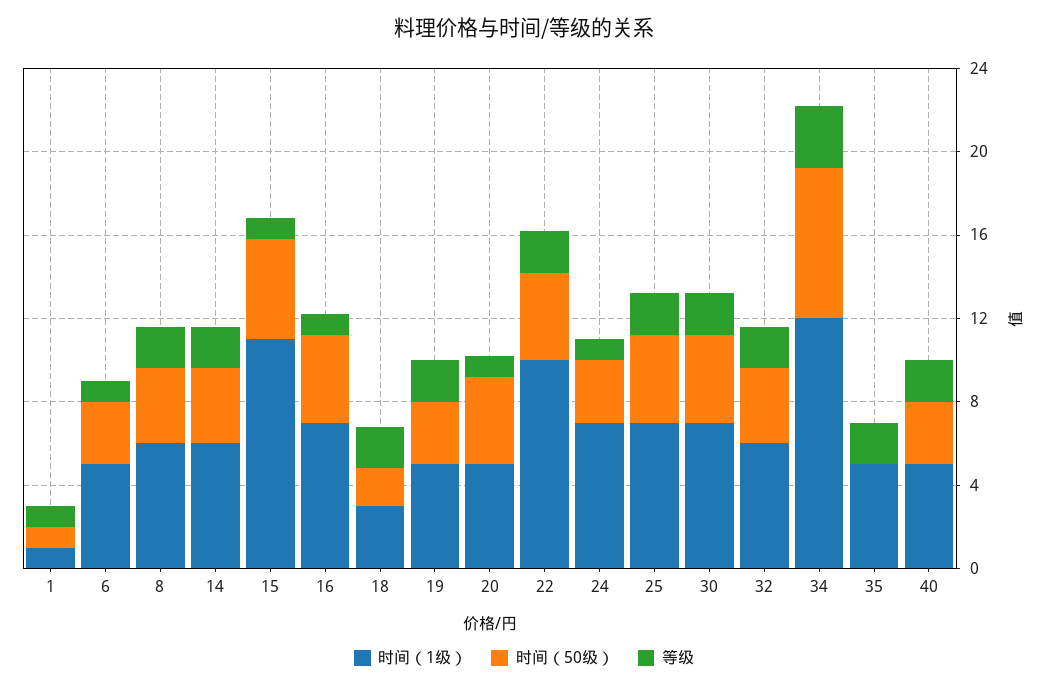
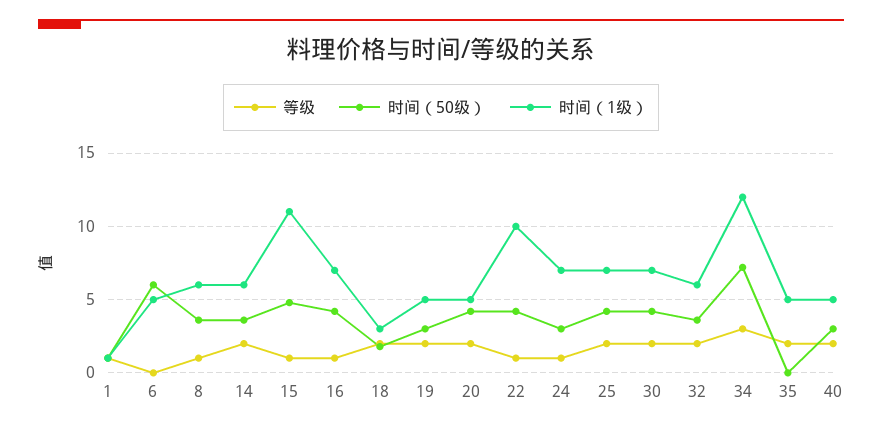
  {
    "时间（1级）": {
      "1": 1,
      "6": 5,
      "8": 6,
      "14": 6,
      "15": 11,
      "16": 7,
      "18": 3,
      "19": 5,
      "20": 5,
      "22": 10,
      "24": 7,
      "25": 7,
      "30": 7,
      "32": 6,
      "34": 12,
      "35": 5,
      "40": 5
    },
    "时间（50级）": {
      "1": 1,
-     "6": 3,
+     "6": 6,
      "8": 3.5,
      "14": 3.5,
      "15": 5,
      "16": 4,
      "18": 2,
      "19": 3,
      "20": 4,
      "22": 4,
      "24": 3,
      "25": 4,
      "30": 4,
      "32": 3.5,
      "34": 7,
      "35": 0,
      "40": 3
    },
    "等级": {
      "1": 1,
-     "6": 1,
+     "6": 0,
-     "8": 2,
+     "8": 1,
      "14": 2,
      "15": 1,
      "16": 1,
      "18": 2,
      "19": 2,
-     "20": 1,
+     "20": 2,
-     "22": 2,
+     "22": 1,
      "24": 1,
      "25": 2,
      "30": 2,
      "32": 2,
      "34": 3,
      "35": 2,
      "40": 2
    }
  }

